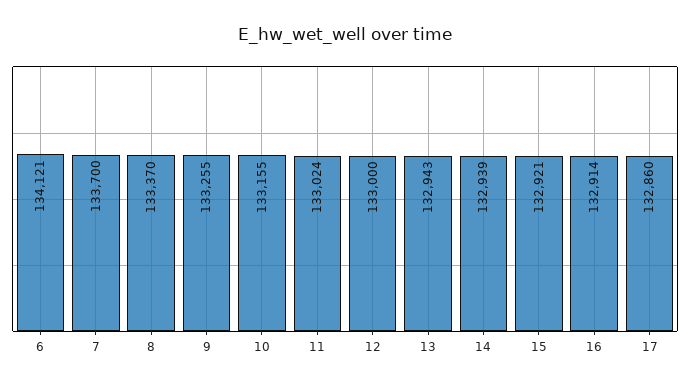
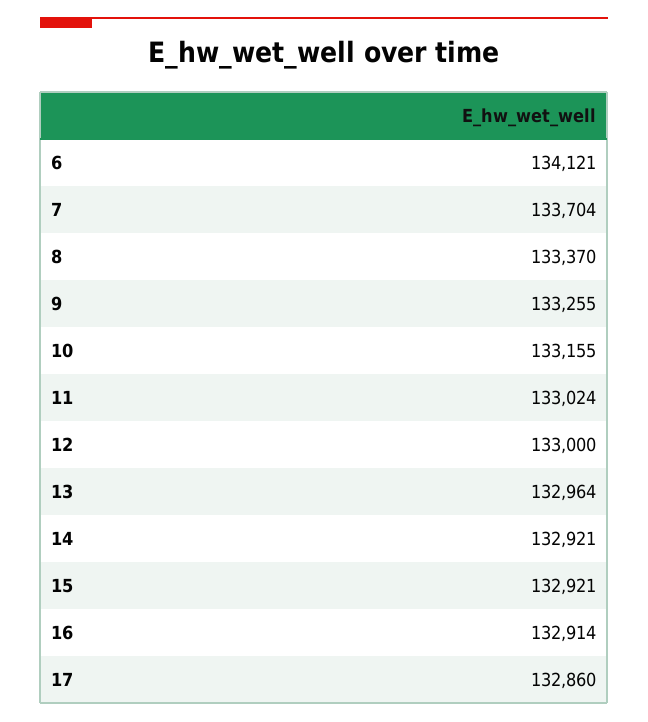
  {
    "6": 134121,
-   "7": 133700,
+   "7": 133704,
    "8": 133370,
    "9": 133255,
    "10": 133155,
    "11": 133024,
    "12": 133000,
-   "13": 132943,
+   "13": 132964,
-   "14": 132939,
+   "14": 132921,
    "15": 132921,
    "16": 132914,
    "17": 132860
  }

